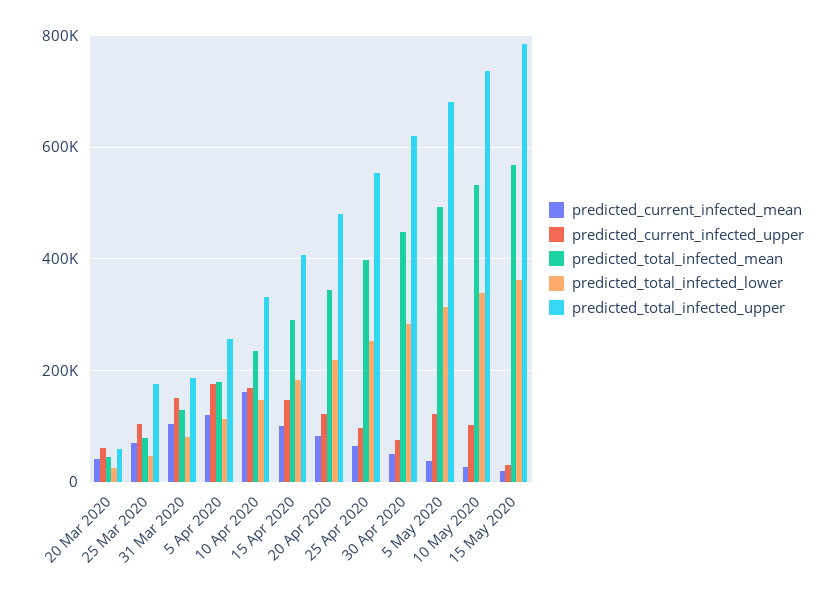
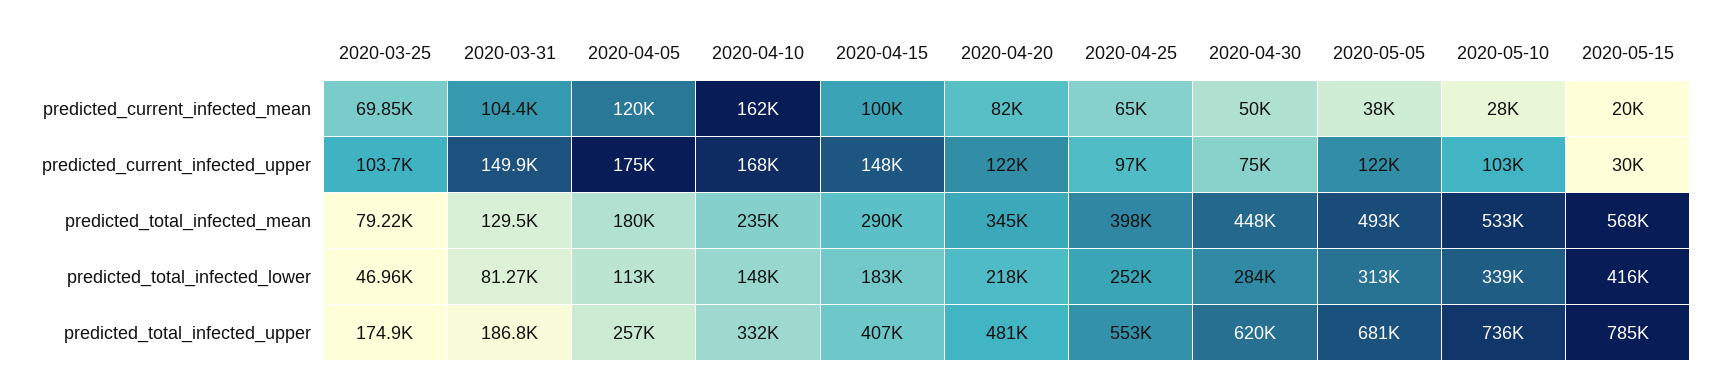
  {
    "predicted_current_infected_mean": {
-     "20 Mar 2020": 40000,
      "25 Mar 2020": 69850,
      "31 Mar 2020": 104400,
      "5 Apr 2020": 120000,
      "10 Apr 2020": 162000,
      "15 Apr 2020": 100000,
      "20 Apr 2020": 82000,
      "25 Apr 2020": 65000,
      "30 Apr 2020": 50000,
      "5 May 2020": 38000,
      "10 May 2020": 28000,
      "15 May 2020": 20000
    },
    "predicted_current_infected_upper": {
-     "20 Mar 2020": 60000,
      "25 Mar 2020": 103700,
      "31 Mar 2020": 149900,
      "5 Apr 2020": 175000,
      "10 Apr 2020": 168000,
      "15 Apr 2020": 148000,
      "20 Apr 2020": 122000,
      "25 Apr 2020": 97000,
      "30 Apr 2020": 75000,
      "5 May 2020": 122000,
      "10 May 2020": 103000,
      "15 May 2020": 30000
    },
    "predicted_total_infected_mean": {
-     "20 Mar 2020": 40000,
      "25 Mar 2020": 79220,
      "31 Mar 2020": 129500,
      "5 Apr 2020": 180000,
      "10 Apr 2020": 235000,
      "15 Apr 2020": 290000,
      "20 Apr 2020": 345000,
      "25 Apr 2020": 398000,
      "30 Apr 2020": 448000,
      "5 May 2020": 493000,
      "10 May 2020": 533000,
      "15 May 2020": 568000
    },
    "predicted_total_infected_lower": {
-     "20 Mar 2020": 20000,
      "25 Mar 2020": 46960,
      "31 Mar 2020": 81270,
      "5 Apr 2020": 113000,
      "10 Apr 2020": 148000,
      "15 Apr 2020": 183000,
      "20 Apr 2020": 218000,
      "25 Apr 2020": 252000,
      "30 Apr 2020": 284000,
      "5 May 2020": 313000,
      "10 May 2020": 339000,
-     "15 May 2020": 360000
+     "15 May 2020": 416000
    },
    "predicted_total_infected_upper": {
-     "20 Mar 2020": 60000,
      "25 Mar 2020": 174900,
      "31 Mar 2020": 186800,
      "5 Apr 2020": 257000,
      "10 Apr 2020": 332000,
      "15 Apr 2020": 407000,
      "20 Apr 2020": 481000,
      "25 Apr 2020": 553000,
      "30 Apr 2020": 620000,
      "5 May 2020": 681000,
      "10 May 2020": 736000,
      "15 May 2020": 785000
    }
  }

